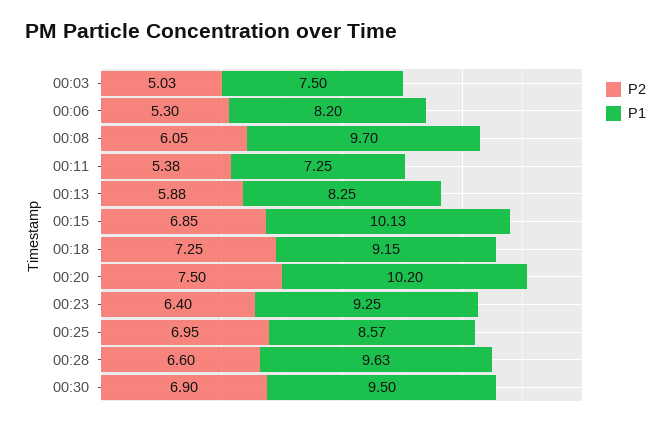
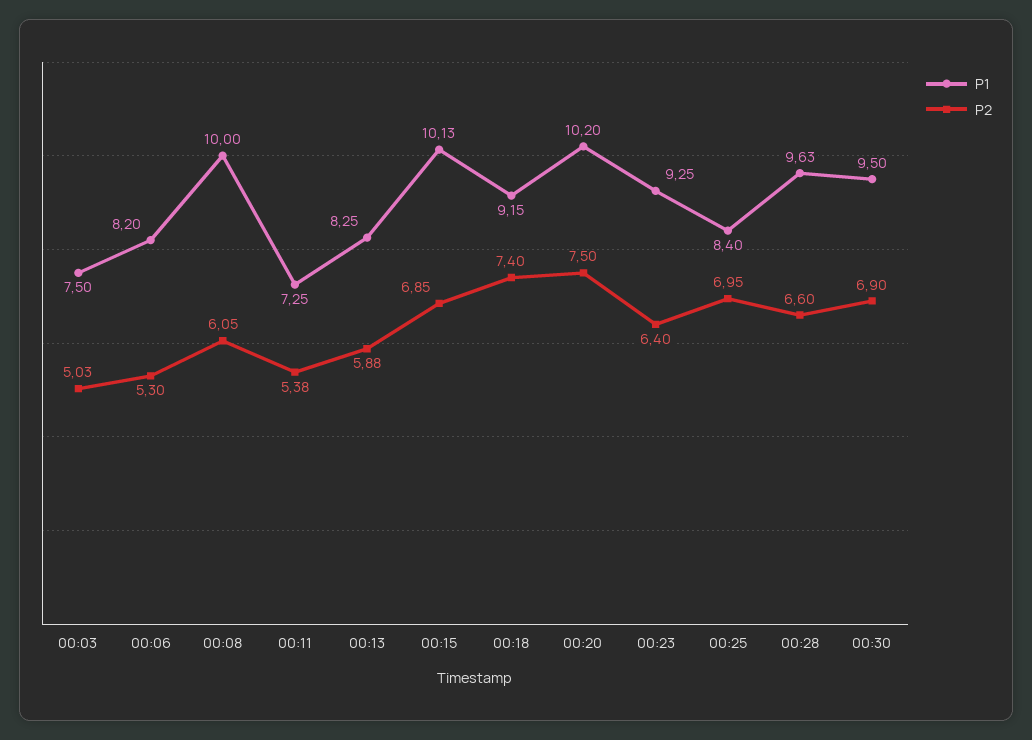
  {
    "P2": {
      "00:03": 5.03,
      "00:06": 5.3,
      "00:08": 6.05,
      "00:11": 5.38,
      "00:13": 5.88,
      "00:15": 6.85,
-     "00:18": 7.25,
+     "00:18": 7.4,
      "00:20": 7.5,
      "00:23": 6.4,
      "00:25": 6.95,
      "00:28": 6.6,
      "00:30": 6.9
    },
    "P1": {
      "00:03": 7.5,
      "00:06": 8.2,
-     "00:08": 9.7,
+     "00:08": 10,
      "00:11": 7.25,
      "00:13": 8.25,
      "00:15": 10.13,
      "00:18": 9.15,
      "00:20": 10.2,
      "00:23": 9.25,
-     "00:25": 8.57,
+     "00:25": 8.4,
      "00:28": 9.63,
      "00:30": 9.5
    }
  }

